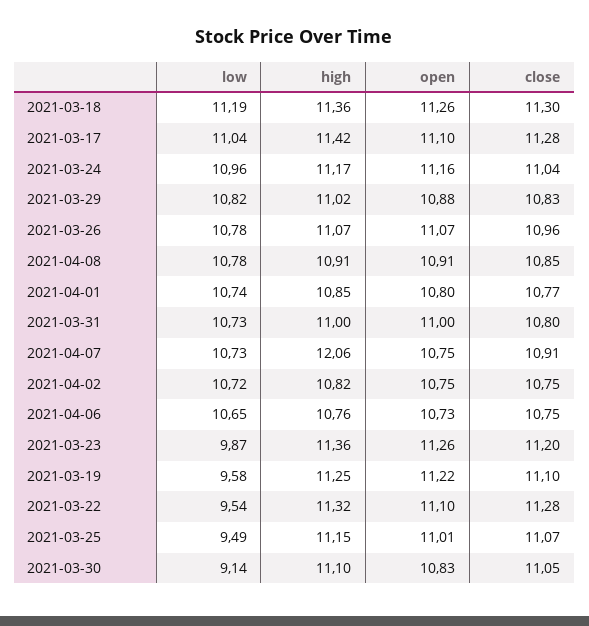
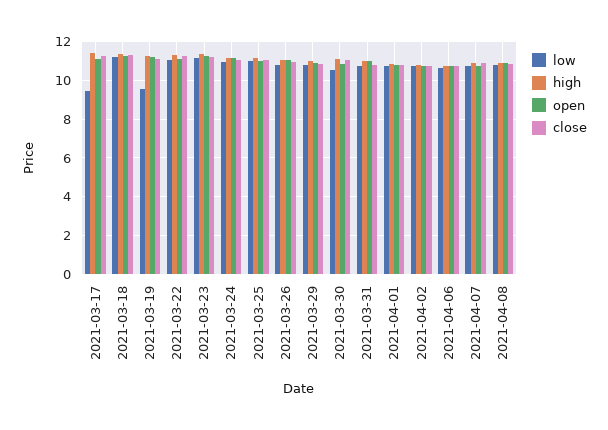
  {
    "low": {
      "2021-03-18": 11.19,
-     "2021-03-17": 11.04,
+     "2021-03-17": 9.5,
      "2021-03-24": 10.96,
      "2021-03-29": 10.82,
      "2021-03-26": 10.78,
      "2021-04-08": 10.78,
      "2021-04-01": 10.74,
      "2021-03-31": 10.73,
      "2021-04-07": 10.73,
      "2021-04-02": 10.72,
      "2021-04-06": 10.65,
-     "2021-03-23": 9.87,
+     "2021-03-23": 11,
      "2021-03-19": 9.58,
-     "2021-03-22": 9.54,
+     "2021-03-22": 11,
-     "2021-03-25": 9.49,
+     "2021-03-25": 11,
-     "2021-03-30": 9.14
+     "2021-03-30": 10.5
    },
    "high": {
      "2021-03-18": 11.36,
      "2021-03-17": 11.42,
      "2021-03-24": 11.17,
      "2021-03-29": 11.02,
      "2021-03-26": 11.07,
      "2021-04-08": 10.91,
      "2021-04-01": 10.85,
      "2021-03-31": 11,
-     "2021-04-07": 12.06,
+     "2021-04-07": 11,
      "2021-04-02": 10.82,
      "2021-04-06": 10.76,
      "2021-03-23": 11.36,
      "2021-03-19": 11.25,
      "2021-03-22": 11.32,
      "2021-03-25": 11.15,
      "2021-03-30": 11.1
    },
    "open": {
      "2021-03-18": 11.26,
      "2021-03-17": 11.1,
      "2021-03-24": 11.16,
      "2021-03-29": 10.88,
      "2021-03-26": 11.07,
      "2021-04-08": 10.91,
      "2021-04-01": 10.8,
      "2021-03-31": 11,
      "2021-04-07": 10.75,
      "2021-04-02": 10.75,
      "2021-04-06": 10.73,
      "2021-03-23": 11.26,
      "2021-03-19": 11.22,
      "2021-03-22": 11.1,
      "2021-03-25": 11.01,
      "2021-03-30": 10.83
    },
    "close": {
      "2021-03-18": 11.3,
      "2021-03-17": 11.28,
      "2021-03-24": 11.04,
      "2021-03-29": 10.83,
      "2021-03-26": 10.96,
      "2021-04-08": 10.85,
      "2021-04-01": 10.77,
      "2021-03-31": 10.8,
      "2021-04-07": 10.91,
      "2021-04-02": 10.75,
      "2021-04-06": 10.75,
      "2021-03-23": 11.2,
      "2021-03-19": 11.1,
      "2021-03-22": 11.28,
      "2021-03-25": 11.07,
      "2021-03-30": 11.05
    }
  }

